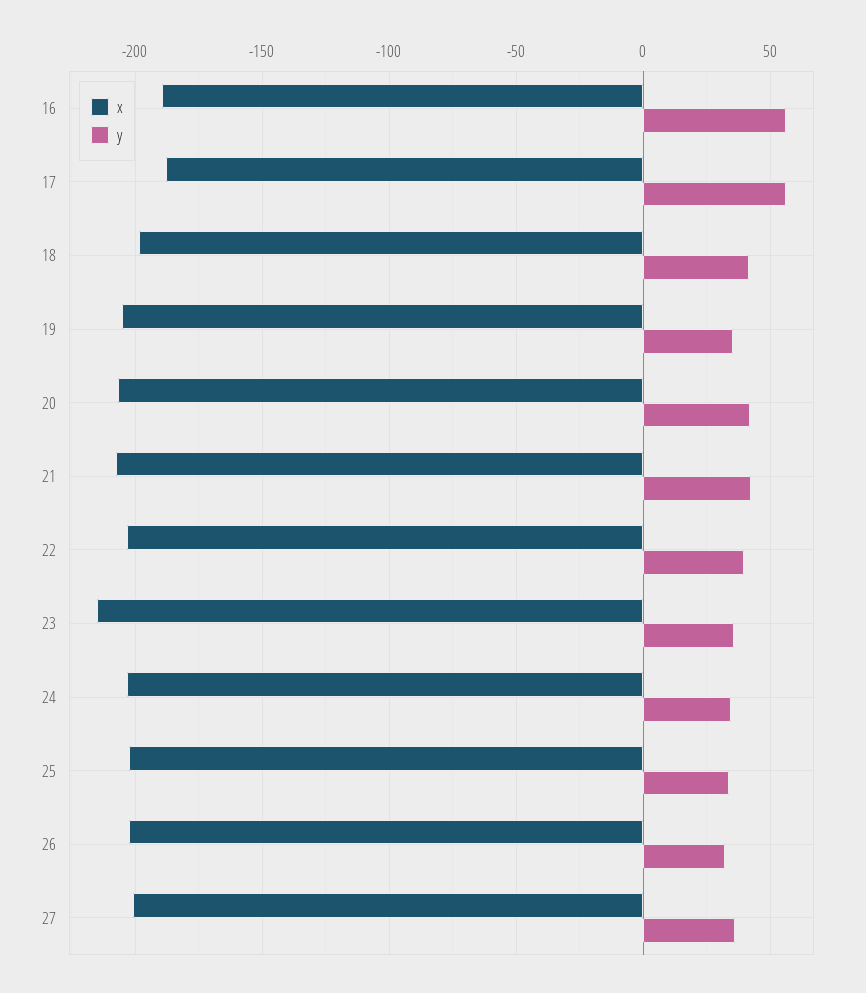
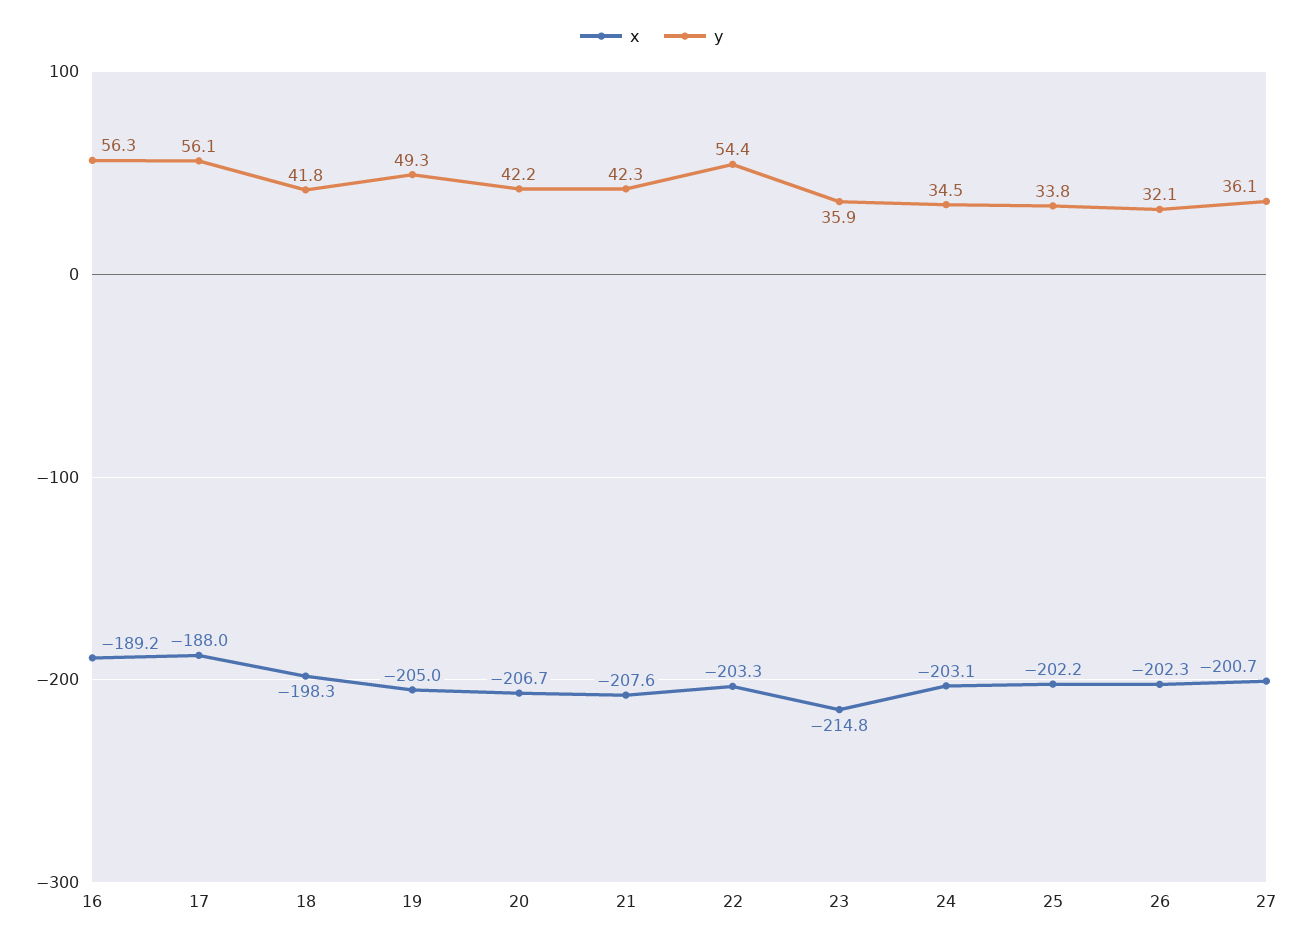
  {
    "x": {
      "16": -189.2,
      "17": -188,
      "18": -198.3,
      "19": -205,
      "20": -206.7,
      "21": -207.6,
      "22": -203.3,
      "23": -214.8,
      "24": -203.1,
      "25": -202.2,
      "26": -202.3,
      "27": -200.7
    },
    "y": {
      "16": 56.3,
      "17": 56.1,
      "18": 41.8,
-     "19": 35,
+     "19": 49.3,
      "20": 42.2,
      "21": 42.3,
-     "22": 40,
+     "22": 54.4,
      "23": 35.9,
      "24": 34.5,
      "25": 33.8,
      "26": 32.1,
      "27": 36.1
    }
  }

